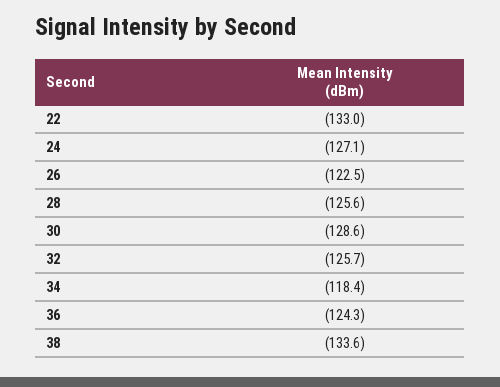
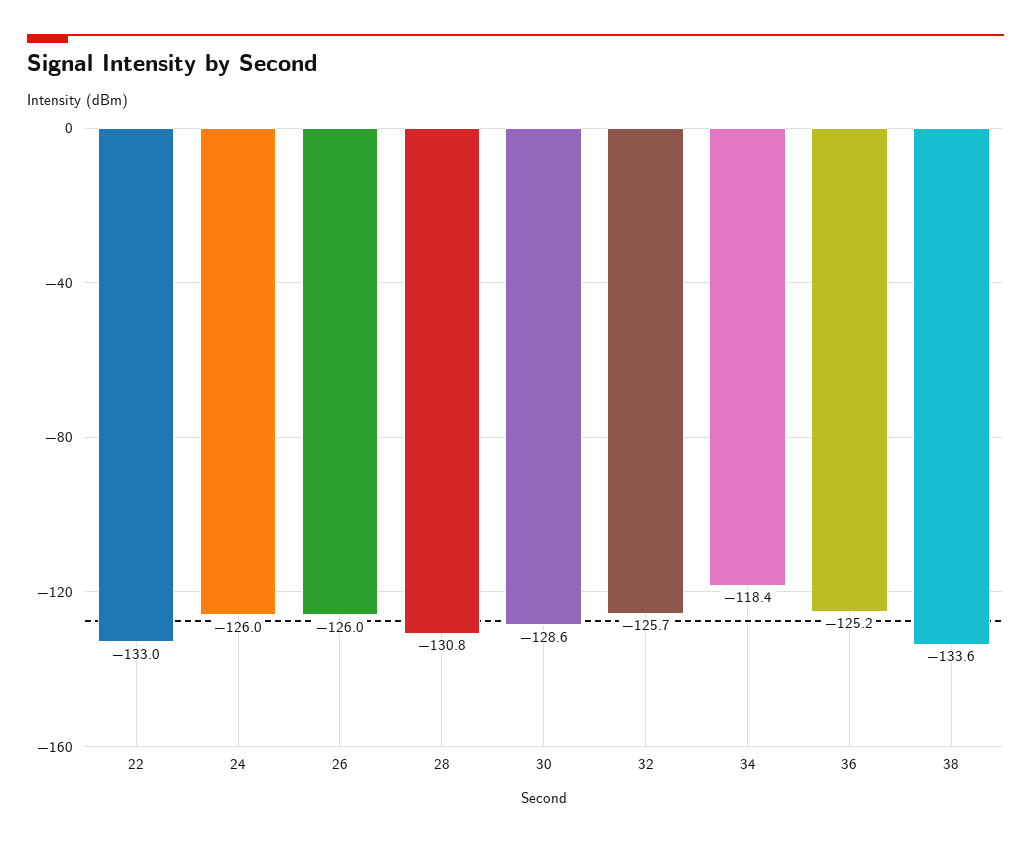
  {
    "22": -133,
-   "24": -127.1,
+   "24": -126,
-   "26": -122.5,
+   "26": -126,
-   "28": -125.6,
+   "28": -130.8,
    "30": -128.6,
    "32": -125.7,
    "34": -118.4,
-   "36": -124.3,
+   "36": -125.2,
    "38": -133.6
  }

